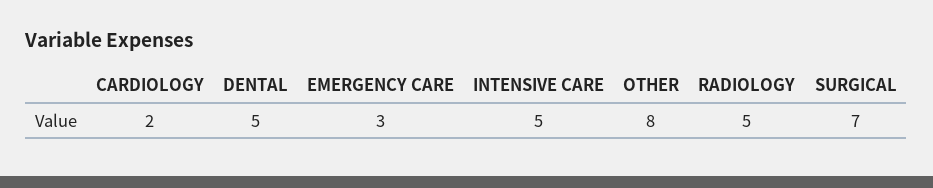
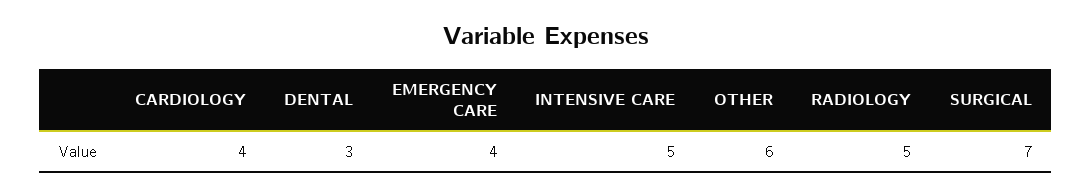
  {
-   "CARDIOLOGY": 2,
+   "CARDIOLOGY": 4,
-   "DENTAL": 5,
+   "DENTAL": 3,
-   "EMERGENCY CARE": 3,
+   "EMERGENCY CARE": 4,
    "INTENSIVE CARE": 5,
-   "OTHER": 8,
+   "OTHER": 6,
    "RADIOLOGY": 5,
    "SURGICAL": 7
  }

